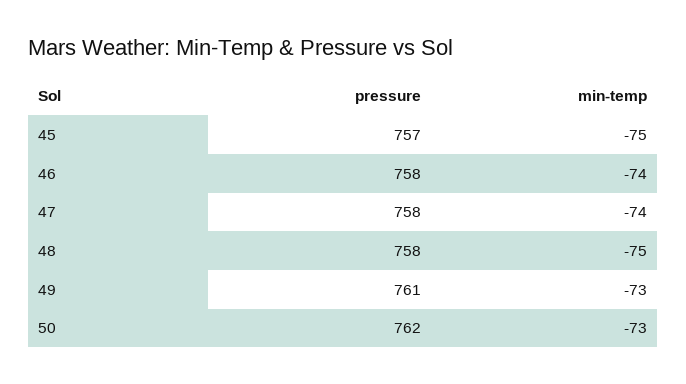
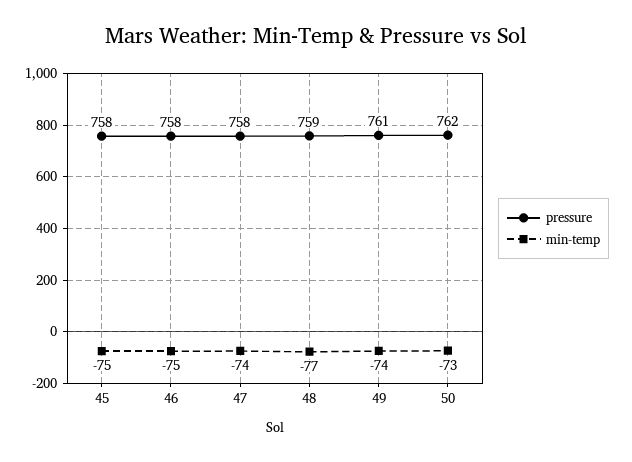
  {
    "pressure": {
-     "45": 757,
+     "45": 758,
      "46": 758,
      "47": 758,
-     "48": 758,
+     "48": 759,
      "49": 761,
      "50": 762
    },
    "min-temp": {
      "45": -75,
-     "46": -74,
+     "46": -75,
      "47": -74,
-     "48": -75,
+     "48": -77,
-     "49": -73,
+     "49": -74,
      "50": -73
    }
  }

